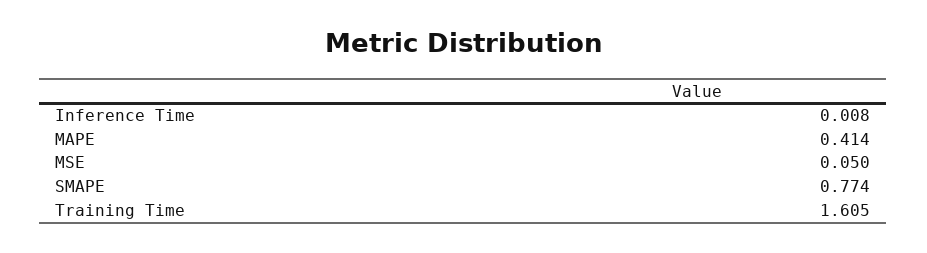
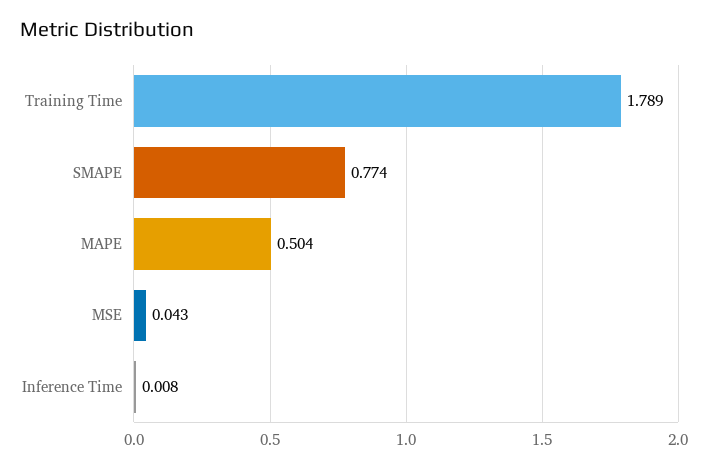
  {
    "Inference Time": 0.008,
-   "MAPE": 0.414,
+   "MAPE": 0.504,
-   "MSE": 0.05,
+   "MSE": 0.043,
    "SMAPE": 0.774,
-   "Training Time": 1.605
+   "Training Time": 1.789
  }

